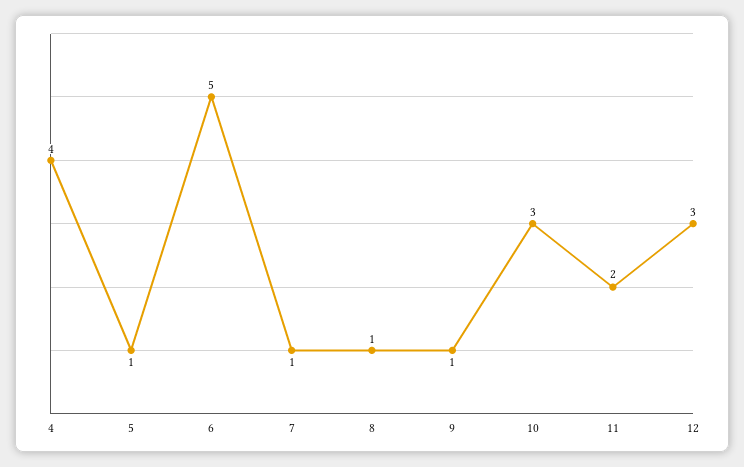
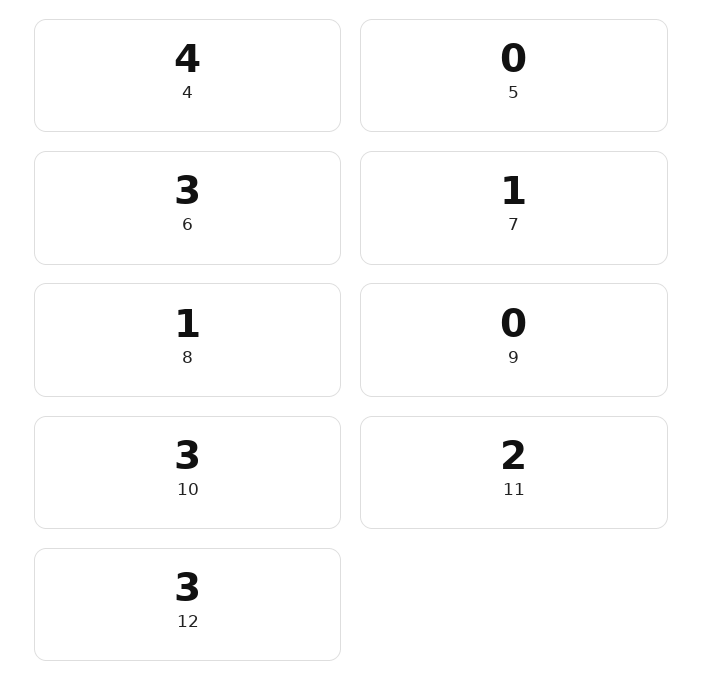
  {
    "4": 4,
-   "5": 1,
+   "5": 0,
-   "6": 5,
+   "6": 3,
    "7": 1,
    "8": 1,
-   "9": 1,
+   "9": 0,
    "10": 3,
    "11": 2,
    "12": 3
  }

